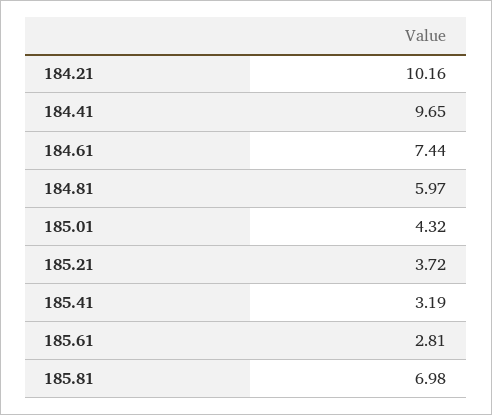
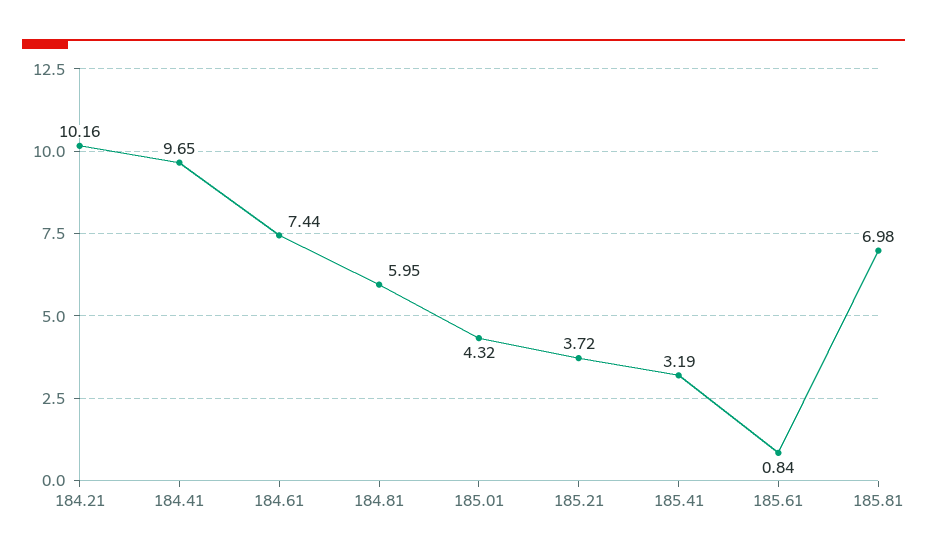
  {
    "184.21": 10.16,
    "184.41": 9.65,
    "184.61": 7.44,
-   "184.81": 5.97,
+   "184.81": 5.95,
    "185.01": 4.32,
    "185.21": 3.72,
    "185.41": 3.19,
-   "185.61": 2.81,
+   "185.61": 0.84,
    "185.81": 6.98
  }

